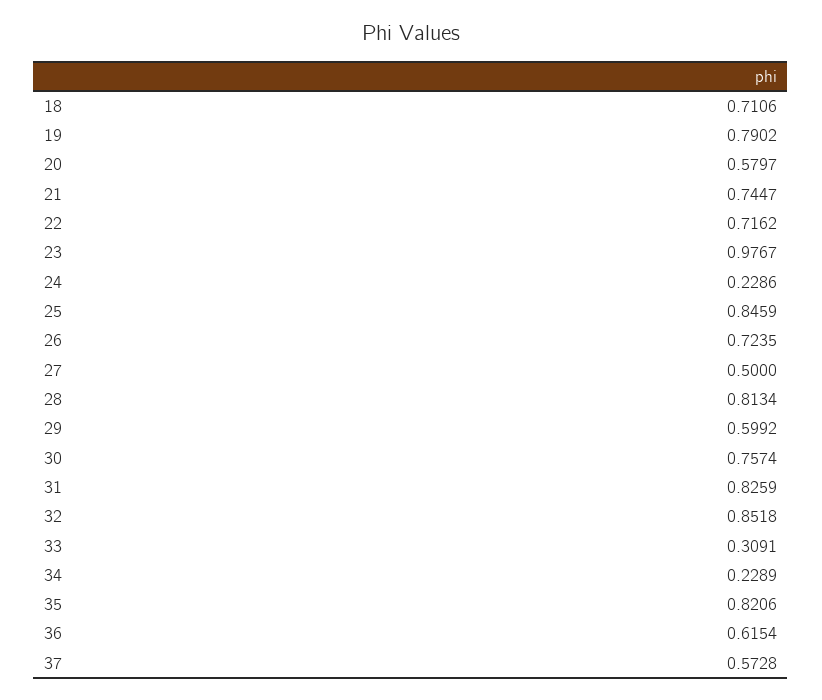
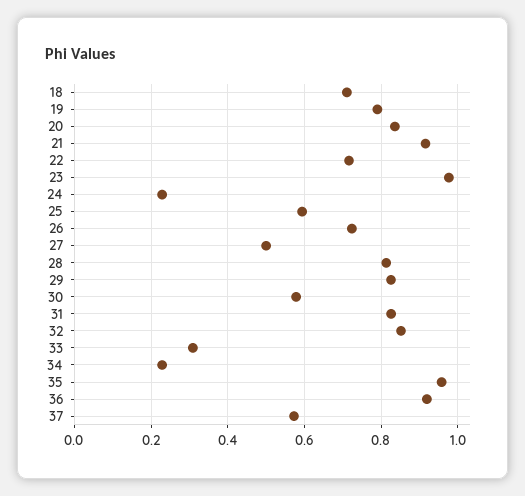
  {
    "18": 0.7106,
    "19": 0.7902,
-   "20": 0.5797,
+   "20": 0.84,
-   "21": 0.7447,
+   "21": 0.92,
    "22": 0.7162,
    "23": 0.9767,
    "24": 0.2286,
-   "25": 0.8459,
+   "25": 0.6,
    "26": 0.7235,
    "27": 0.5,
    "28": 0.8134,
-   "29": 0.5992,
+   "29": 0.82,
-   "30": 0.7574,
+   "30": 0.58,
    "31": 0.8259,
    "32": 0.8518,
    "33": 0.3091,
    "34": 0.2289,
-   "35": 0.8206,
+   "35": 0.96,
-   "36": 0.6154,
+   "36": 0.92,
    "37": 0.5728
  }

